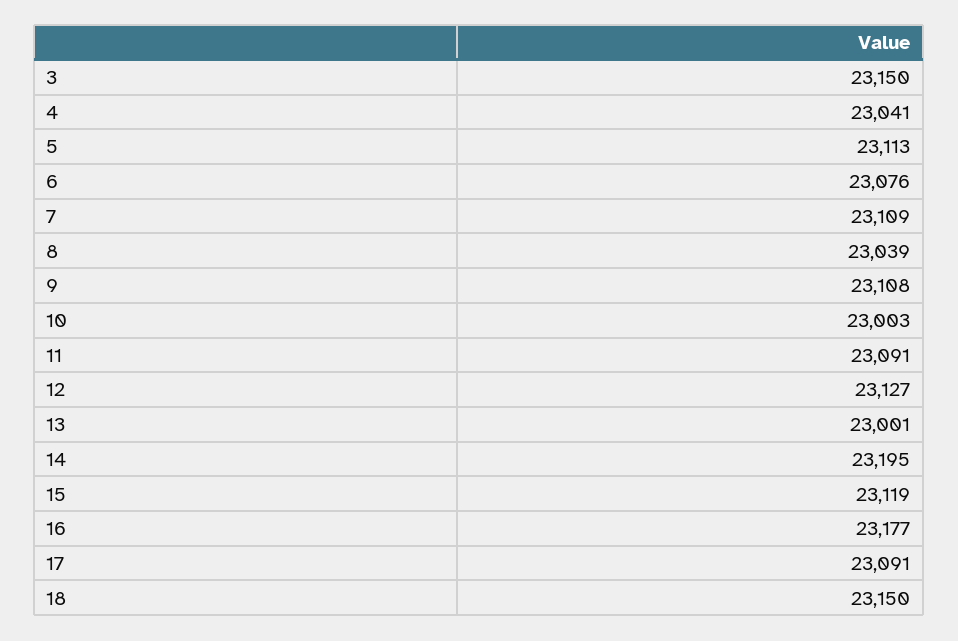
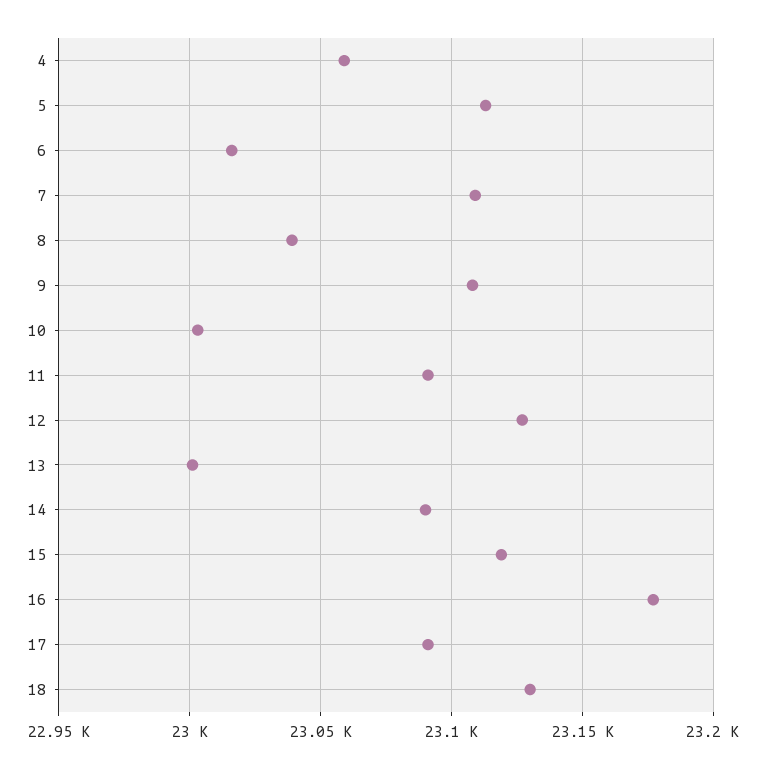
  {
-   "3": 23150,
-   "4": 23041,
+   "4": 23060,
    "5": 23113,
-   "6": 23076,
+   "6": 23015,
    "7": 23109,
    "8": 23039,
    "9": 23108,
    "10": 23003,
    "11": 23091,
    "12": 23127,
    "13": 23001,
-   "14": 23195,
+   "14": 23090,
    "15": 23119,
    "16": 23177,
    "17": 23091,
-   "18": 23150
+   "18": 23130
  }

